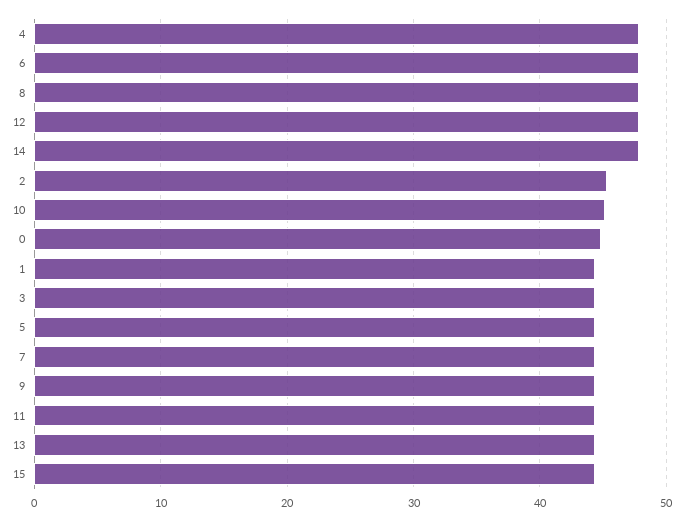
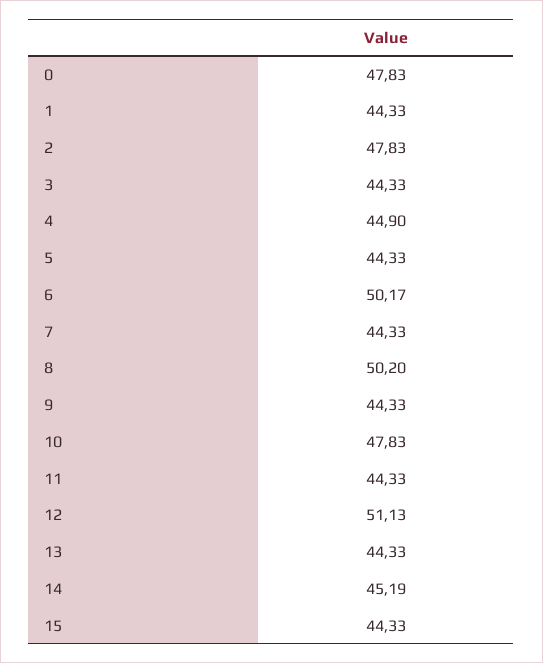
  {
-   "4": 48,
+   "4": 44.9,
-   "6": 48,
+   "6": 50.17,
-   "8": 48,
+   "8": 50.2,
-   "12": 48,
+   "12": 51.13,
-   "14": 48,
+   "14": 45.19,
-   "2": 45,
+   "2": 47.83,
-   "10": 45,
+   "10": 47.83,
-   "0": 45,
+   "0": 47.83,
    "1": 44.33,
    "3": 44.33,
    "5": 44.33,
    "7": 44.33,
    "9": 44.33,
    "11": 44.33,
    "13": 44.33,
    "15": 44.33
  }

